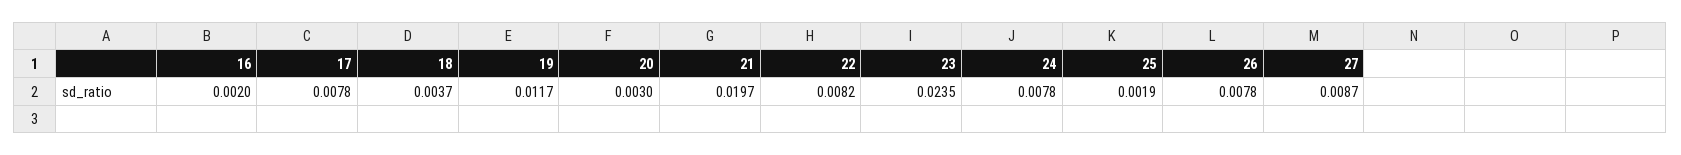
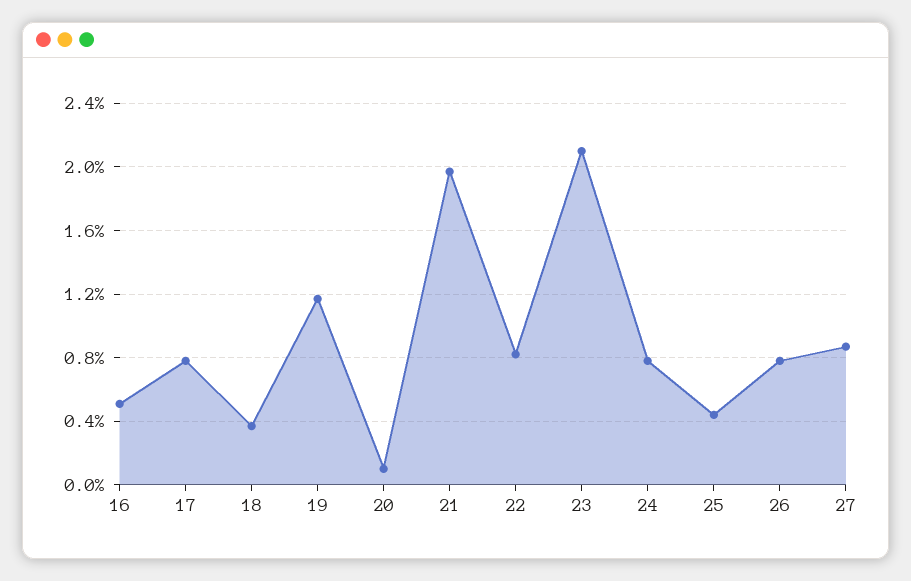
  {
-   "16": 0.002,
+   "16": 0.005,
    "17": 0.0078,
    "18": 0.0037,
    "19": 0.0117,
-   "20": 0.003,
+   "20": 0.001,
    "21": 0.0197,
    "22": 0.0082,
-   "23": 0.0235,
+   "23": 0.021,
    "24": 0.0078,
-   "25": 0.0019,
+   "25": 0.0045,
    "26": 0.0078,
    "27": 0.0087
  }

